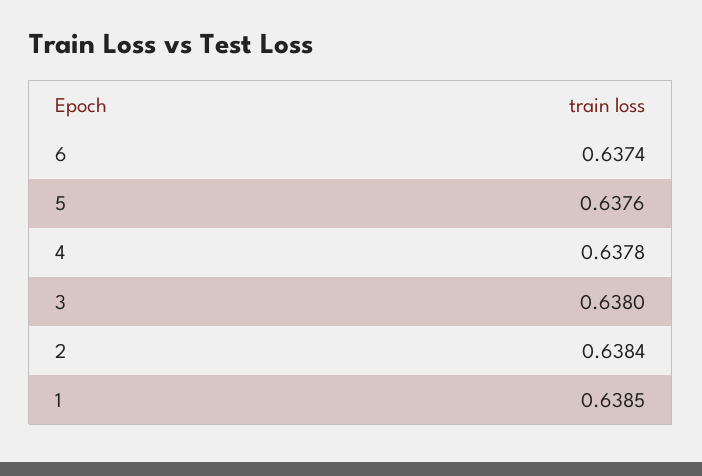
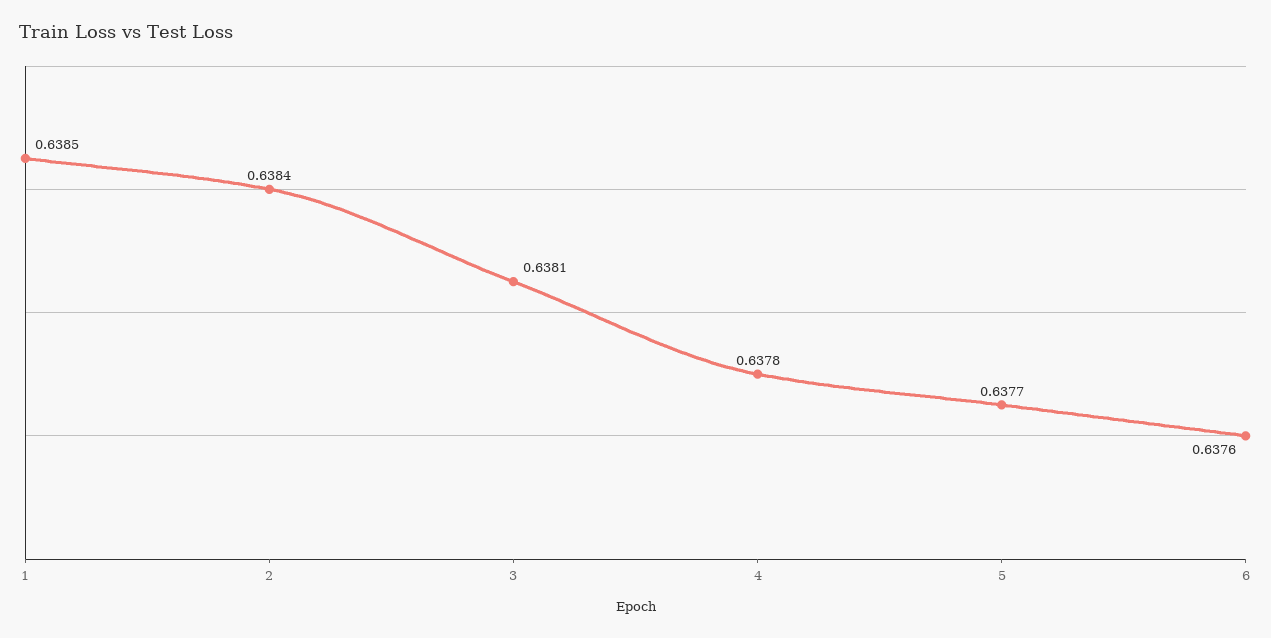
  {
-   "6": 0.6374,
+   "6": 0.6376,
-   "5": 0.6376,
+   "5": 0.6377,
    "4": 0.6378,
-   "3": 0.638,
+   "3": 0.6381,
    "2": 0.6384,
    "1": 0.6385
  }

